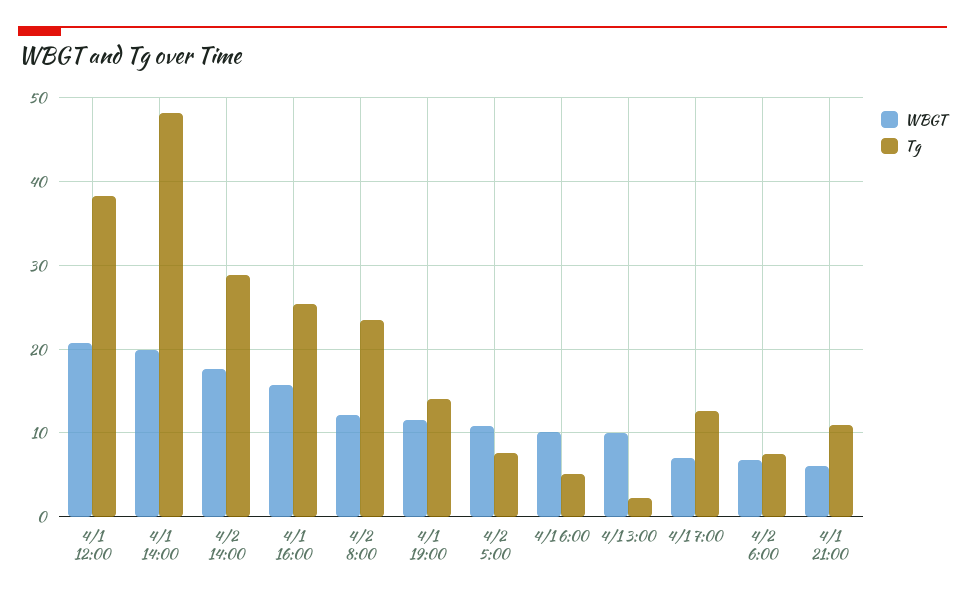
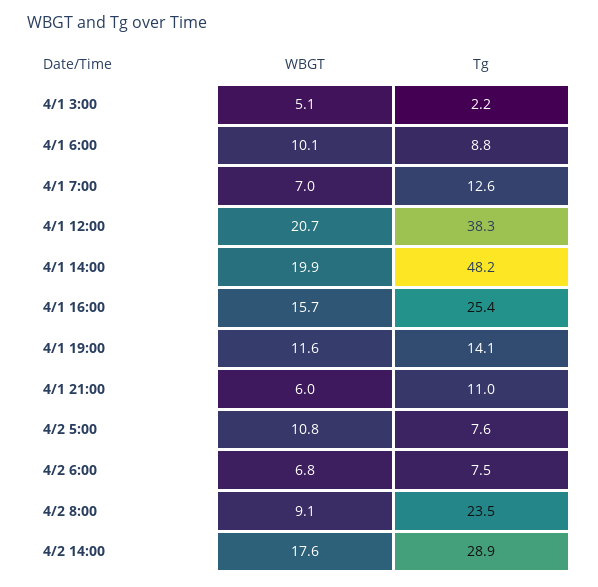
  {
    "WBGT": {
      "4/1 12:00": 20.7,
      "4/1 14:00": 19.9,
      "4/2 14:00": 17.6,
      "4/1 16:00": 15.7,
-     "4/2 8:00": 12,
+     "4/2 8:00": 9.1,
      "4/1 19:00": 11.6,
      "4/2 5:00": 10.8,
      "4/1 6:00": 10.1,
-     "4/1 3:00": 10,
+     "4/1 3:00": 5.1,
      "4/1 7:00": 7,
      "4/2 6:00": 6.8,
      "4/1 21:00": 6
    },
    "Tg": {
      "4/1 12:00": 38.3,
      "4/1 14:00": 48.2,
      "4/2 14:00": 28.9,
      "4/1 16:00": 25.4,
      "4/2 8:00": 23.5,
      "4/1 19:00": 14.1,
      "4/2 5:00": 7.6,
-     "4/1 6:00": 5,
+     "4/1 6:00": 8.8,
      "4/1 3:00": 2.2,
      "4/1 7:00": 12.6,
      "4/2 6:00": 7.5,
      "4/1 21:00": 11
    }
  }

